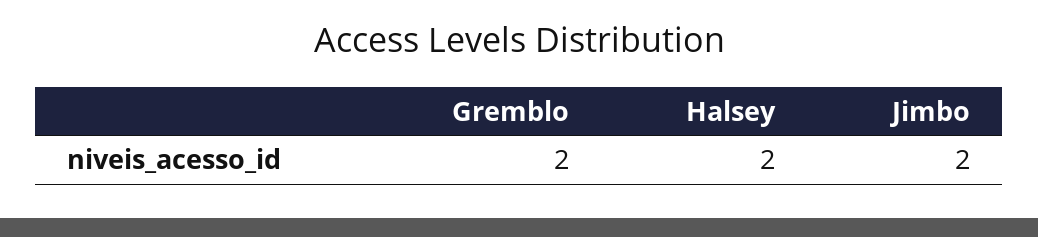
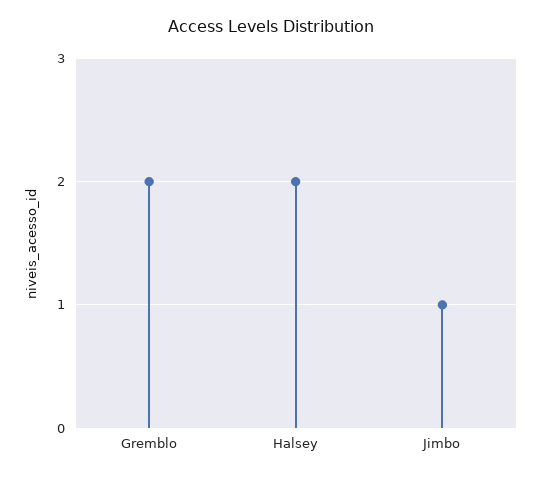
  {
    "Gremblo": 2,
    "Halsey": 2,
-   "Jimbo": 2
+   "Jimbo": 1
  }

